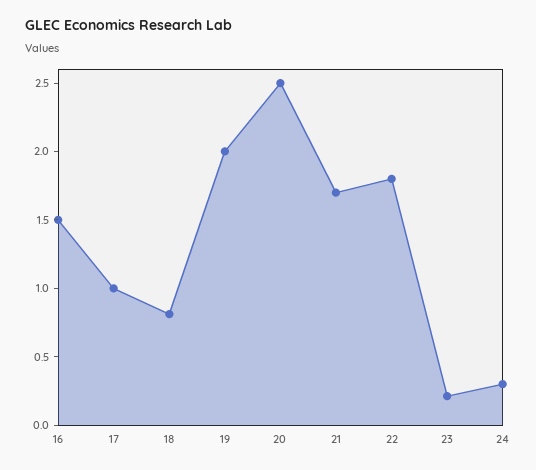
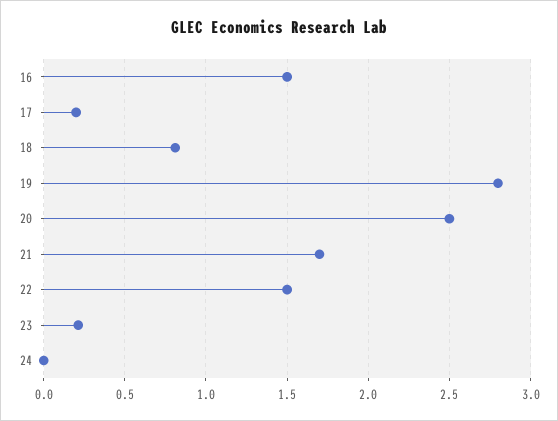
  {
    "16": 1.5,
-   "17": 1,
+   "17": 0.2,
    "18": 0.8,
-   "19": 2,
+   "19": 2.8,
    "20": 2.5,
    "21": 1.7,
-   "22": 1.8,
+   "22": 1.5,
    "23": 0.2,
-   "24": 0.3
+   "24": 0
  }

